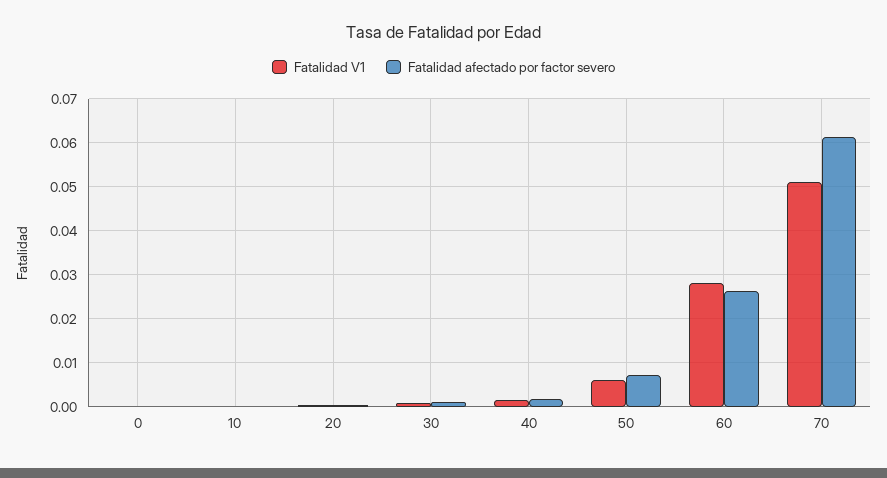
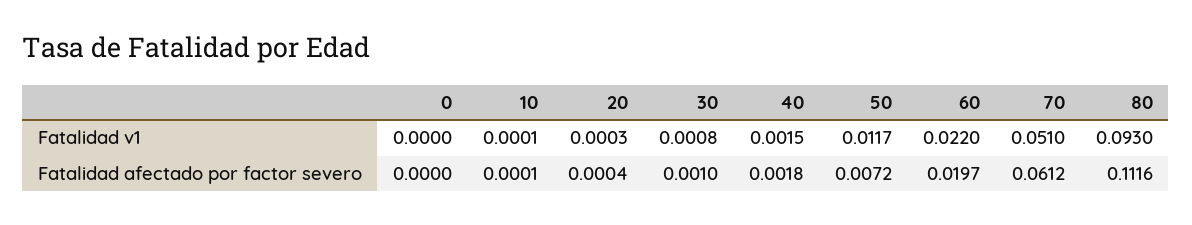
  {
    "Fatalidad V1": {
      "0": 0,
      "10": 0.0001,
      "20": 0.0003,
      "30": 0.0008,
      "40": 0.0015,
-     "50": 0.006,
+     "50": 0.0117,
-     "60": 0.028,
+     "60": 0.022,
-     "70": 0.051
+     "70": 0.051,
+     "80": 0.093
    },
    "Fatalidad afectado por factor severo": {
      "0": 0,
      "10": 0.0001,
      "20": 0.0004,
      "30": 0.001,
      "40": 0.0018,
      "50": 0.0072,
-     "60": 0.026,
+     "60": 0.0197,
-     "70": 0.0612
+     "70": 0.0612,
+     "80": 0.1116
    }
  }

